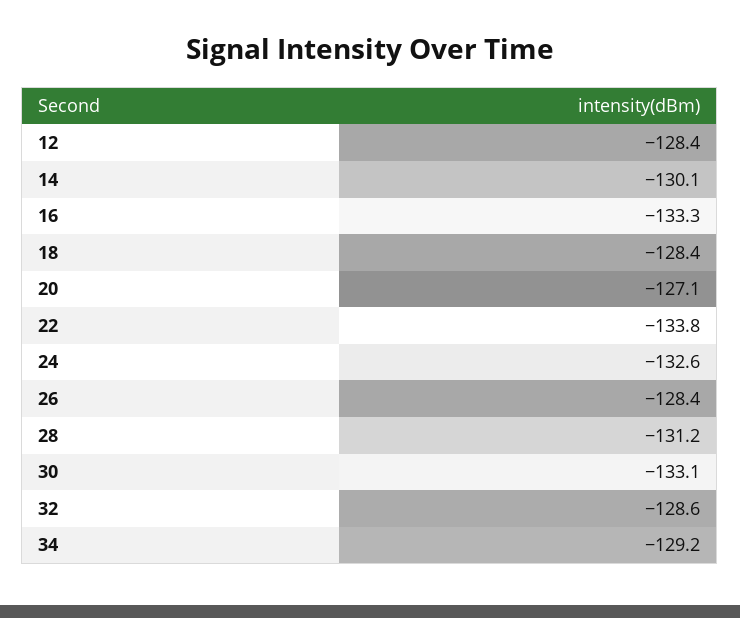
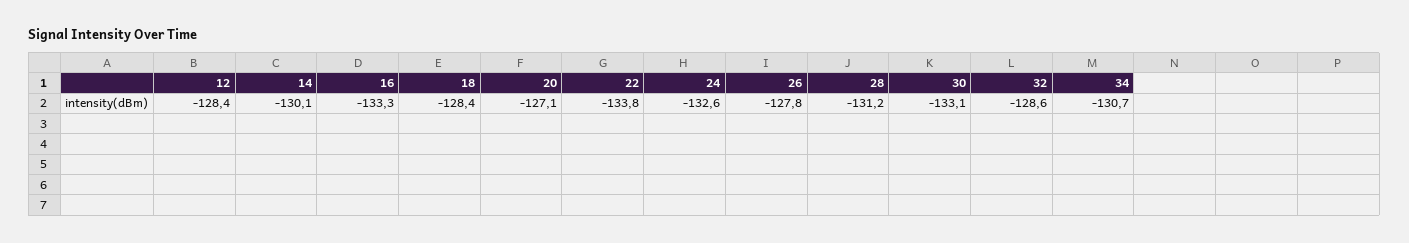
  {
    "12": -128.4,
    "14": -130.1,
    "16": -133.3,
    "18": -128.4,
    "20": -127.1,
    "22": -133.8,
    "24": -132.6,
-   "26": -128.4,
+   "26": -127.8,
    "28": -131.2,
    "30": -133.1,
    "32": -128.6,
-   "34": -129.2
+   "34": -130.7
  }

